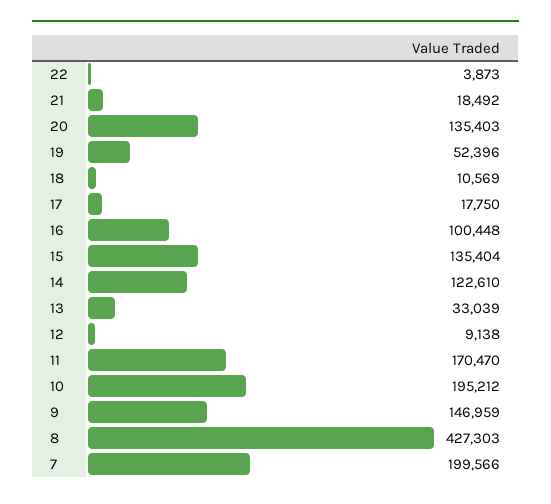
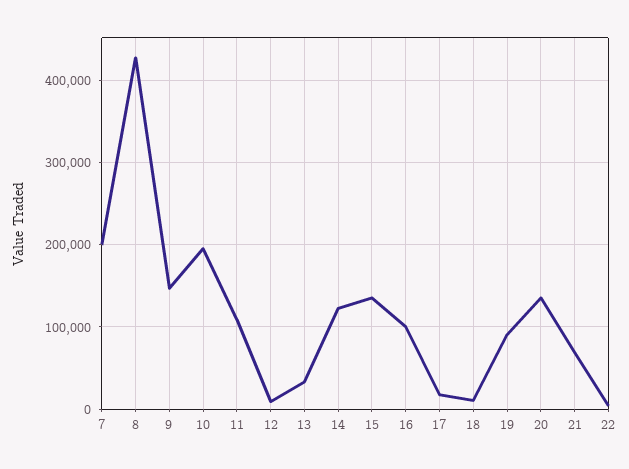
  {
    "22": 3873,
-   "21": 18492,
+   "21": 70000,
    "20": 135403,
-   "19": 52396,
+   "19": 90000,
    "18": 10569,
    "17": 17750,
    "16": 100448,
    "15": 135404,
    "14": 122610,
    "13": 33039,
    "12": 9138,
-   "11": 170470,
+   "11": 110000,
    "10": 195212,
    "9": 146959,
    "8": 427303,
    "7": 199566
  }

